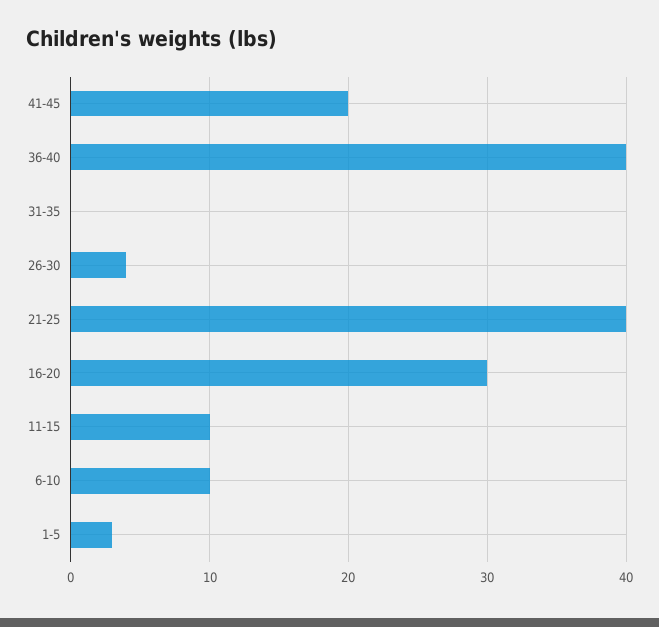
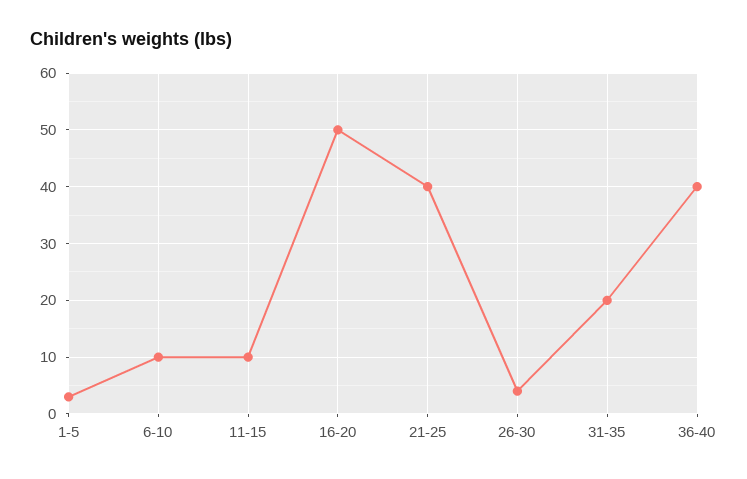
  {
-   "41-45": 20,
    "36-40": 40,
-   "31-35": 0,
+   "31-35": 20,
    "26-30": 4,
    "21-25": 40,
-   "16-20": 30,
+   "16-20": 50,
    "11-15": 10,
    "6-10": 10,
    "1-5": 3
  }

